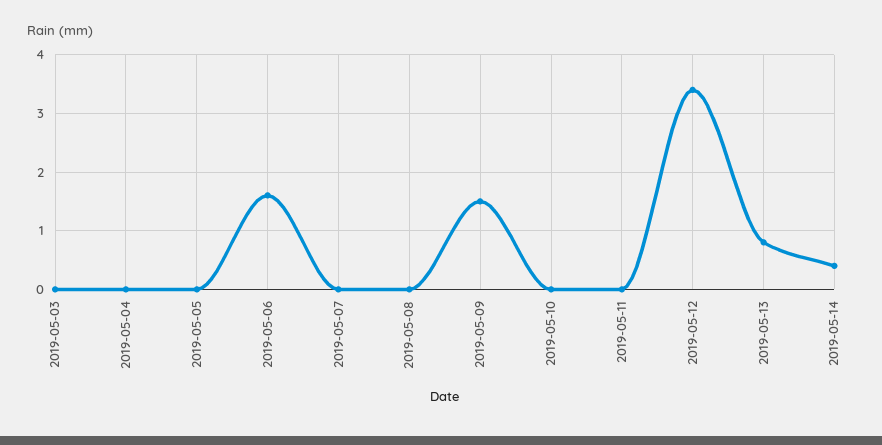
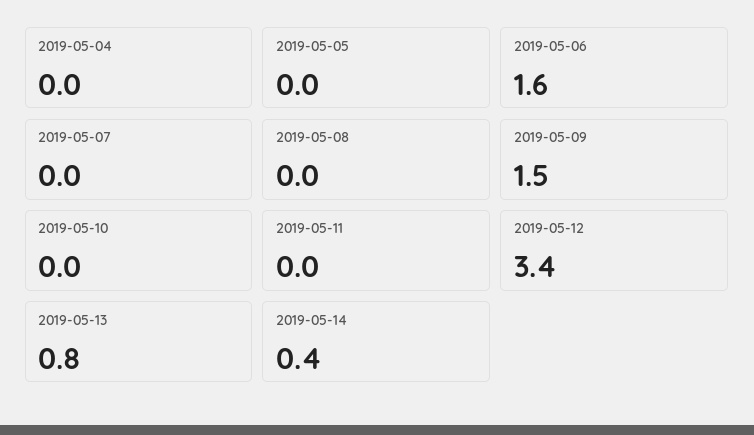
  {
-   "2019-05-03": 0,
    "2019-05-04": 0,
    "2019-05-05": 0,
    "2019-05-06": 1.6,
    "2019-05-07": 0,
    "2019-05-08": 0,
    "2019-05-09": 1.5,
    "2019-05-10": 0,
    "2019-05-11": 0,
    "2019-05-12": 3.4,
    "2019-05-13": 0.8,
    "2019-05-14": 0.4
  }

